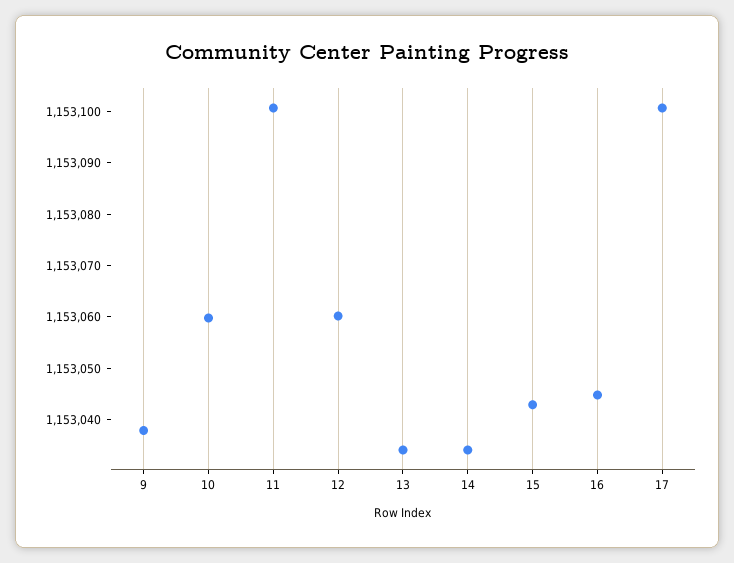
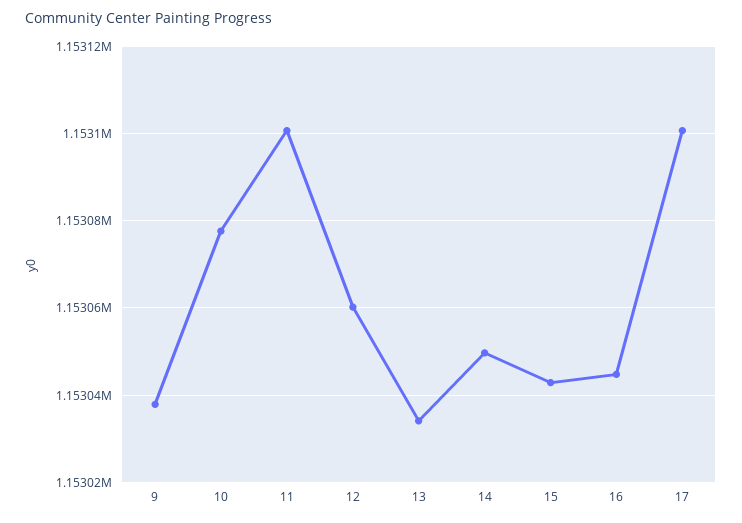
  {
    "9": 1153038,
-   "10": 1153060,
+   "10": 1153078,
    "11": 1153100,
    "12": 1153060,
    "13": 1153034,
-   "14": 1153034,
+   "14": 1153050,
    "15": 1153042,
    "16": 1153044,
    "17": 1153100
  }

